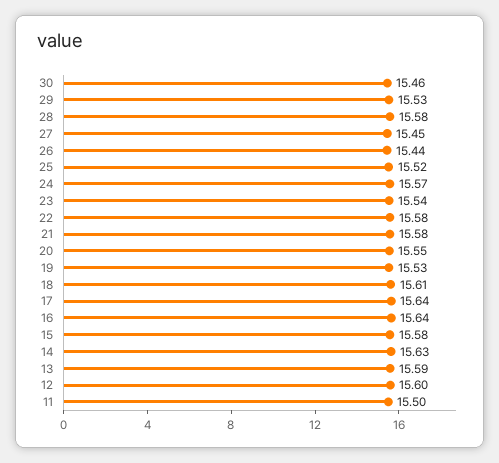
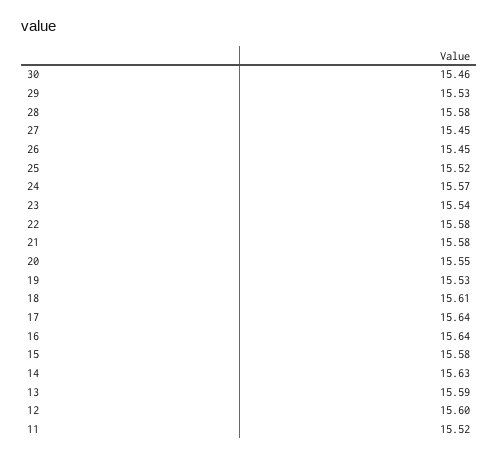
  {
    "30": 15.46,
    "29": 15.53,
    "28": 15.58,
    "27": 15.45,
-   "26": 15.44,
+   "26": 15.45,
    "25": 15.52,
    "24": 15.57,
    "23": 15.54,
    "22": 15.58,
    "21": 15.58,
    "20": 15.55,
    "19": 15.53,
    "18": 15.61,
    "17": 15.64,
    "16": 15.64,
    "15": 15.58,
    "14": 15.63,
    "13": 15.59,
    "12": 15.6,
-   "11": 15.5
+   "11": 15.52
  }

